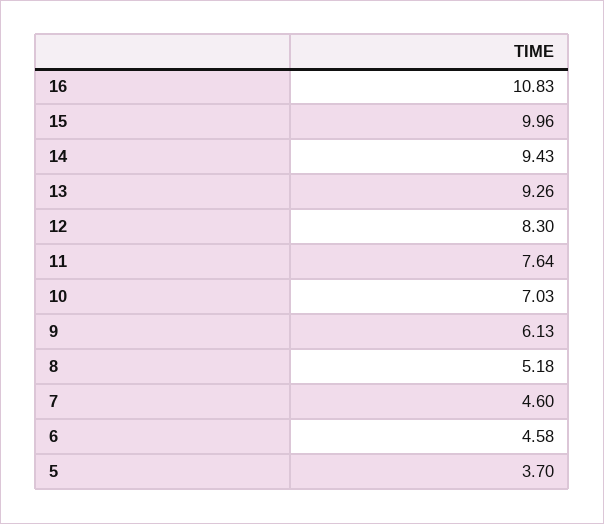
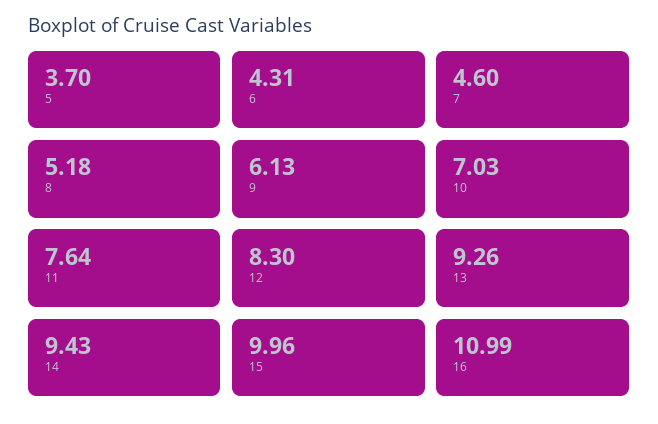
  {
-   "16": 10.83,
+   "16": 10.99,
    "15": 9.96,
    "14": 9.43,
    "13": 9.26,
    "12": 8.3,
    "11": 7.64,
    "10": 7.03,
    "9": 6.13,
    "8": 5.18,
    "7": 4.6,
-   "6": 4.58,
+   "6": 4.31,
    "5": 3.7
  }

